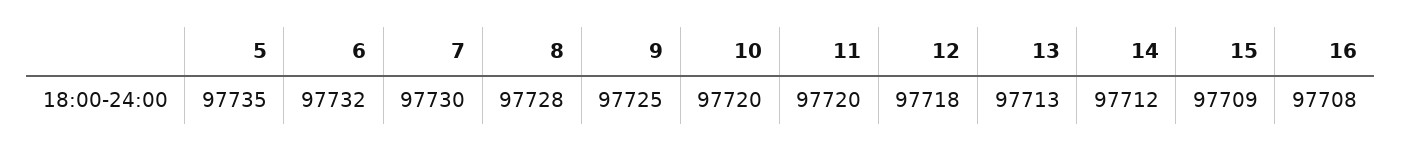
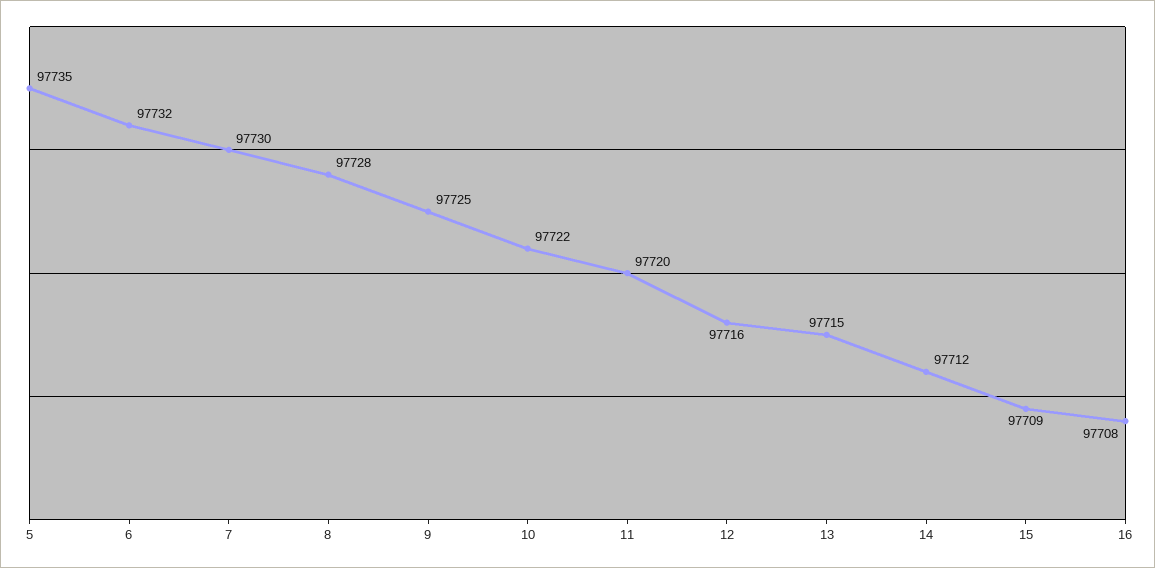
  {
    "5": 97735,
    "6": 97732,
    "7": 97730,
    "8": 97728,
    "9": 97725,
-   "10": 97720,
+   "10": 97722,
    "11": 97720,
-   "12": 97718,
+   "12": 97716,
-   "13": 97713,
+   "13": 97715,
    "14": 97712,
    "15": 97709,
    "16": 97708
  }

